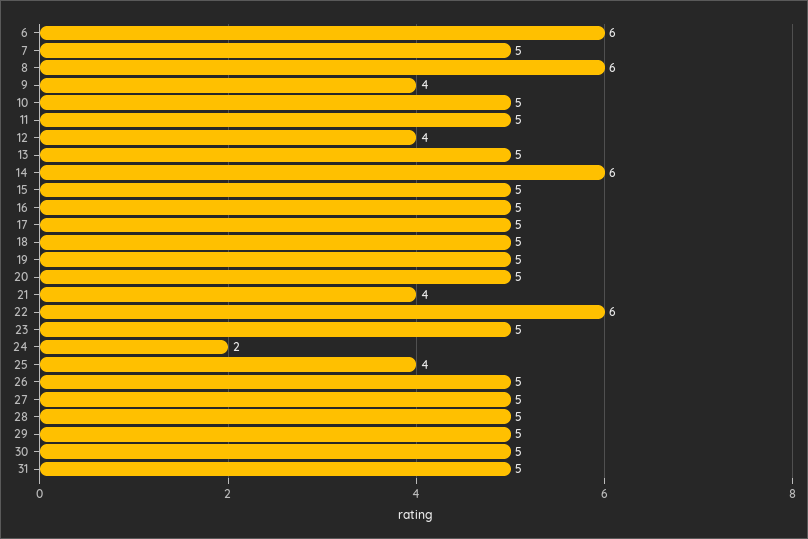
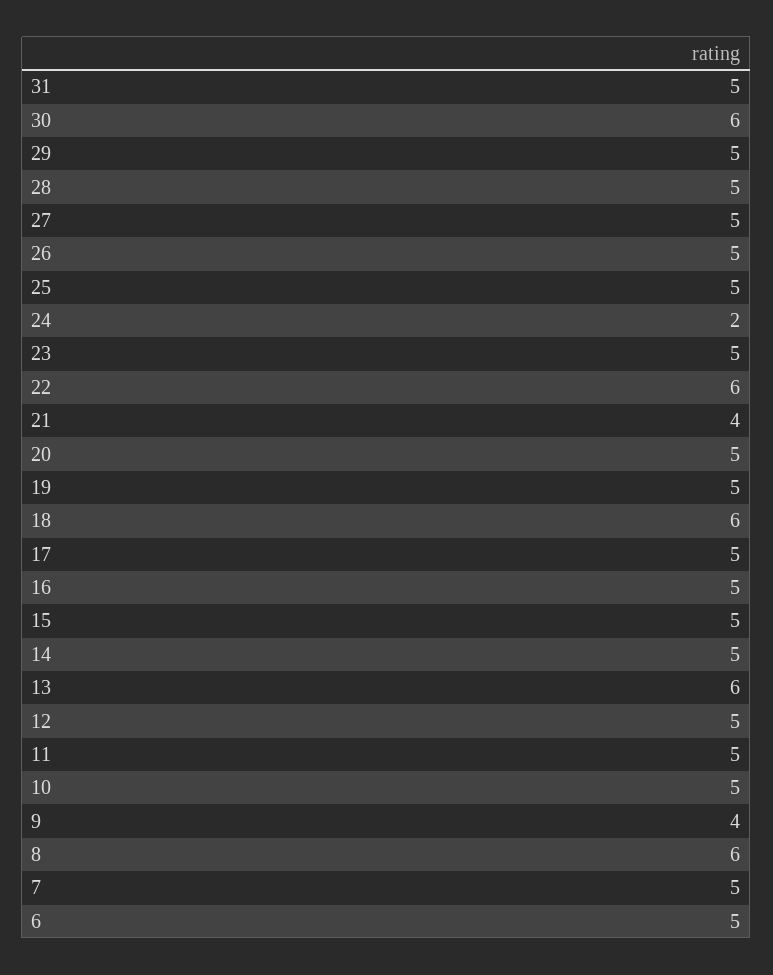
  {
-   "6": 6,
+   "6": 5,
    "7": 5,
    "8": 6,
    "9": 4,
    "10": 5,
    "11": 5,
-   "12": 4,
+   "12": 5,
-   "13": 5,
+   "13": 6,
-   "14": 6,
+   "14": 5,
    "15": 5,
    "16": 5,
    "17": 5,
-   "18": 5,
+   "18": 6,
    "19": 5,
    "20": 5,
    "21": 4,
    "22": 6,
    "23": 5,
    "24": 2,
-   "25": 4,
+   "25": 5,
    "26": 5,
    "27": 5,
    "28": 5,
    "29": 5,
-   "30": 5,
+   "30": 6,
    "31": 5
  }

